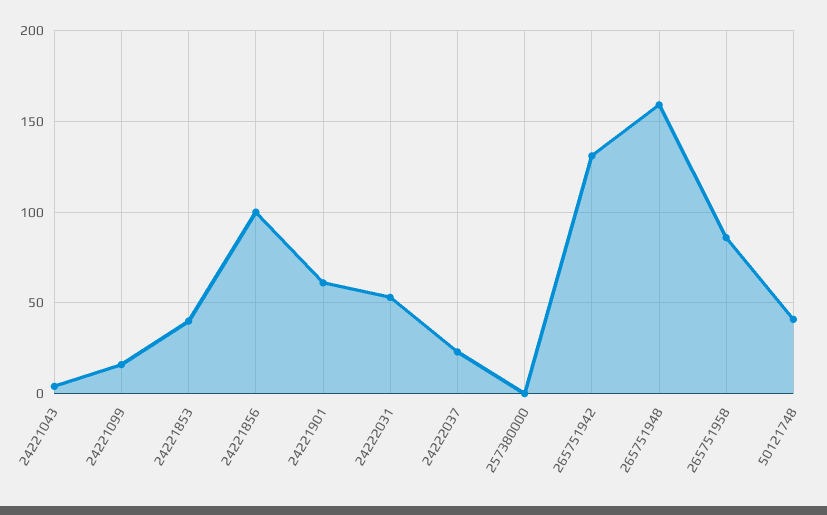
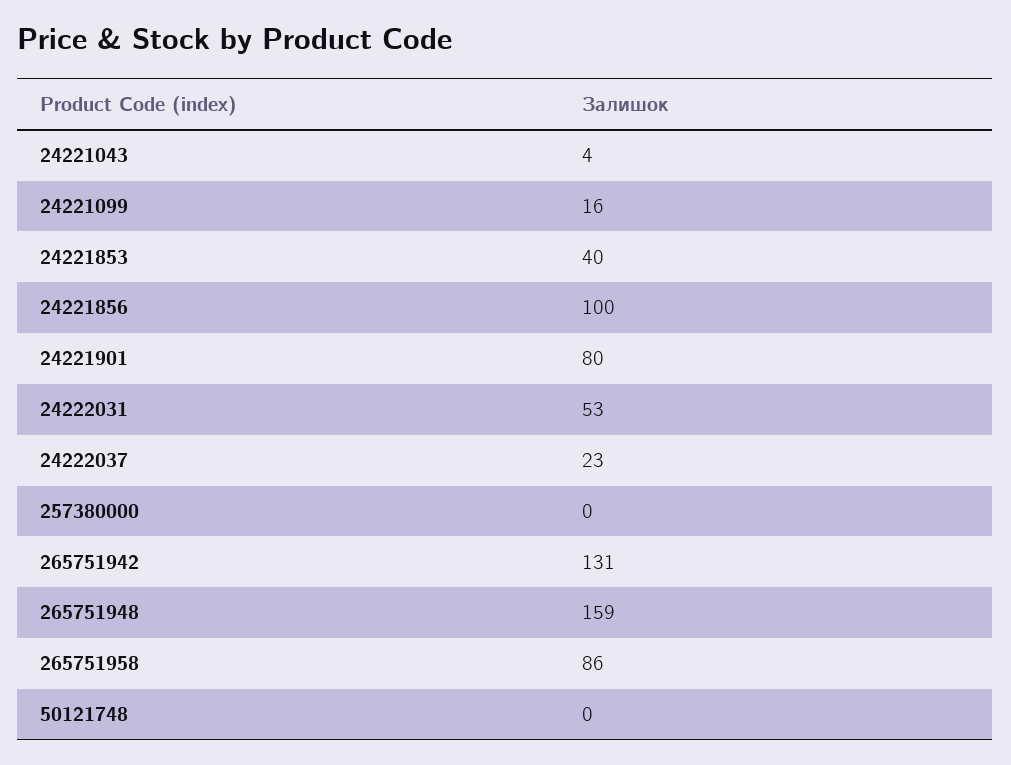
  {
    "24221043": 4,
    "24221099": 16,
    "24221853": 40,
    "24221856": 100,
-   "24221901": 60,
+   "24221901": 80,
    "24222031": 53,
    "24222037": 23,
    "257380000": 0,
    "265751942": 131,
    "265751948": 159,
    "265751958": 86,
-   "50121748": 40
+   "50121748": 0
  }

